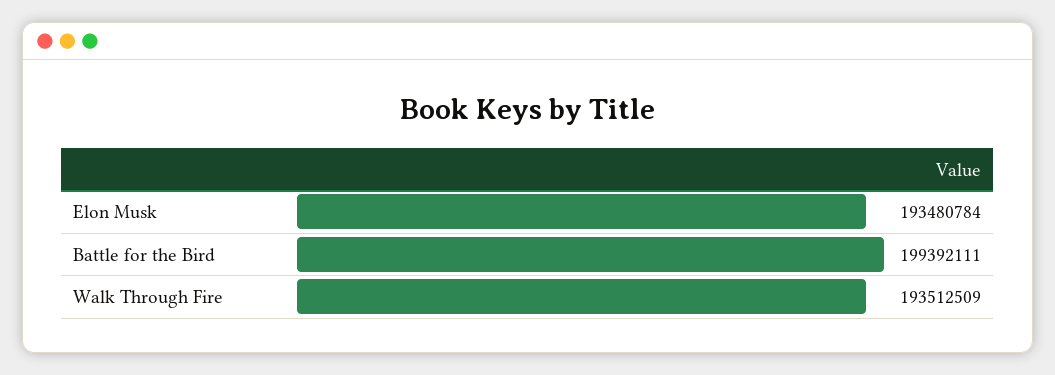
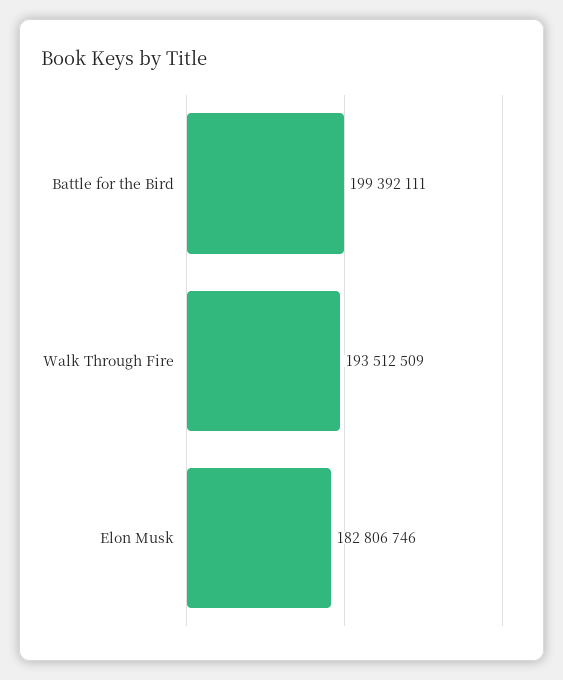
  {
-   "Elon Musk": 193480784,
+   "Elon Musk": 182806746,
    "Battle for the Bird": 199392111,
    "Walk Through Fire": 193512509
  }

